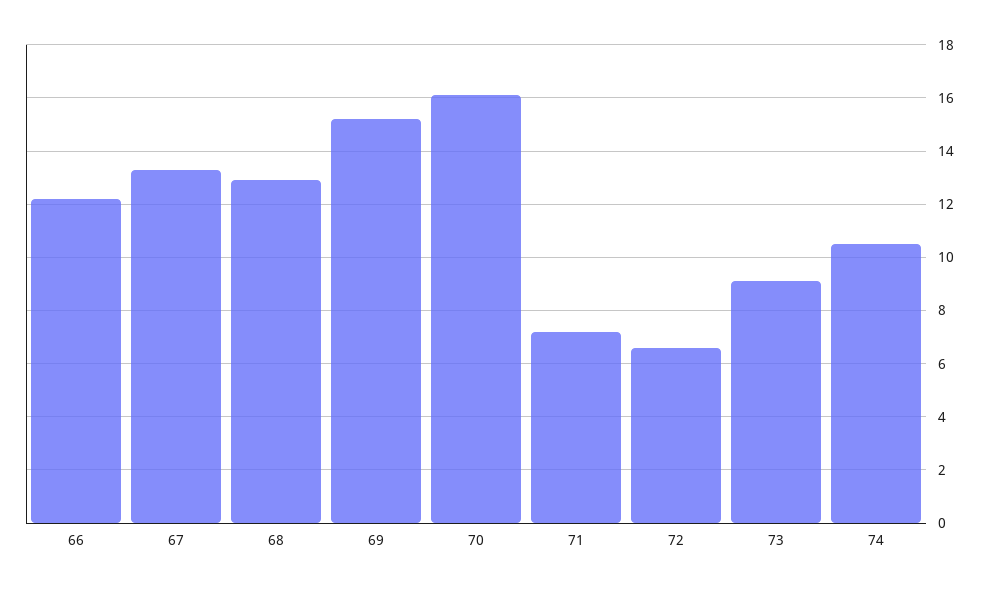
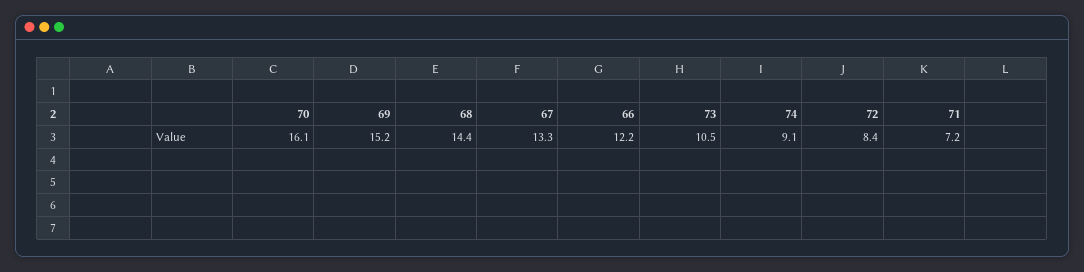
  {
    "66": 12.2,
    "67": 13.3,
-   "68": 13,
+   "68": 14.4,
    "69": 15.2,
    "70": 16.1,
    "71": 7.2,
-   "72": 6.5,
+   "72": 8.4,
-   "73": 9,
+   "73": 10.5,
-   "74": 10.5
+   "74": 9.1
  }

